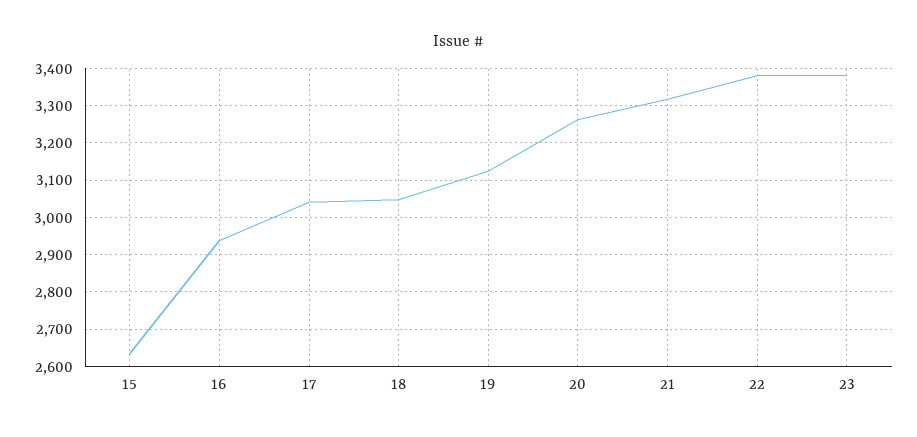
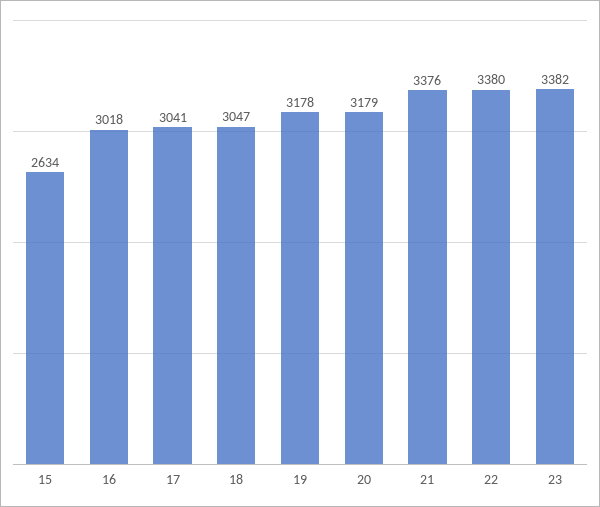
  {
    "15": 2634,
-   "16": 2940,
+   "16": 3018,
    "17": 3041,
    "18": 3047,
-   "19": 3120,
+   "19": 3178,
-   "20": 3260,
+   "20": 3179,
-   "21": 3320,
+   "21": 3376,
    "22": 3380,
    "23": 3382
  }

